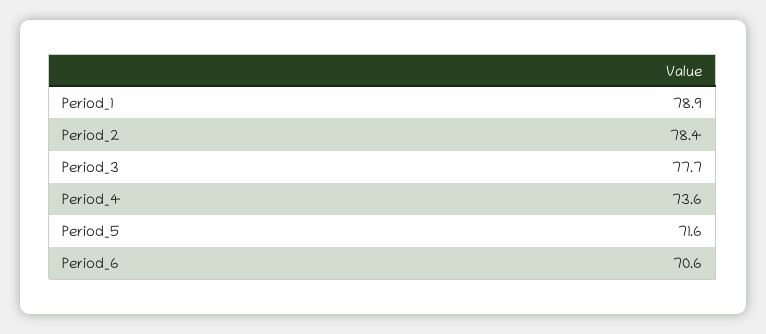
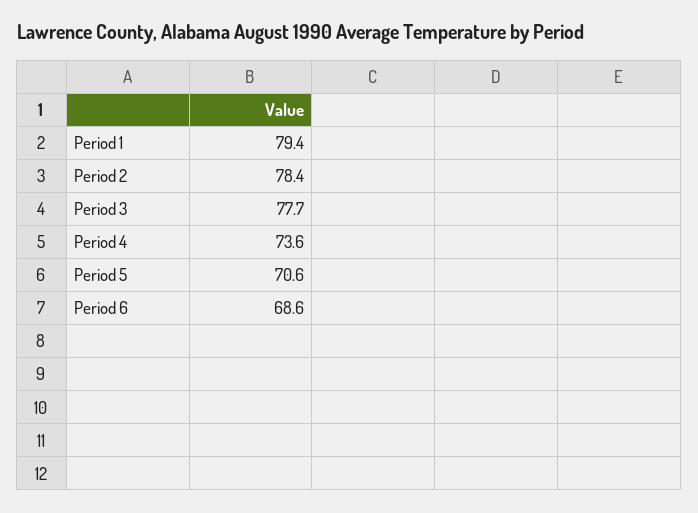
  {
-   "Period_1": 78.9,
+   "Period_1": 79.4,
    "Period_2": 78.4,
    "Period_3": 77.7,
    "Period_4": 73.6,
-   "Period_5": 71.6,
+   "Period_5": 70.6,
-   "Period_6": 70.6
+   "Period_6": 68.6
  }

